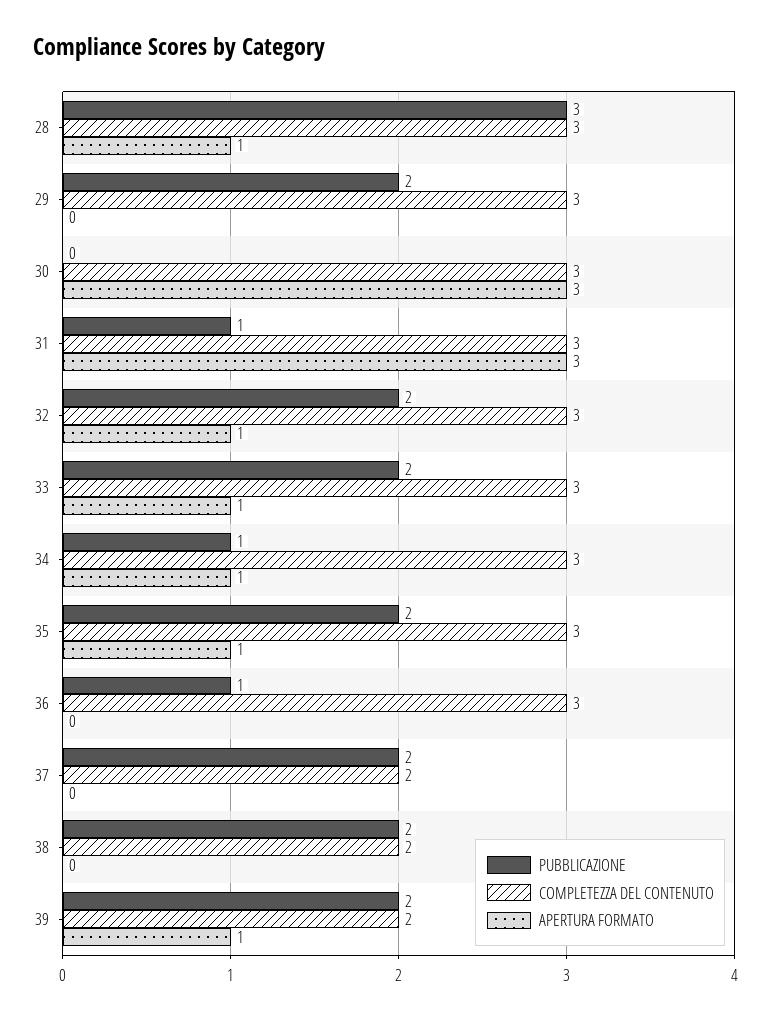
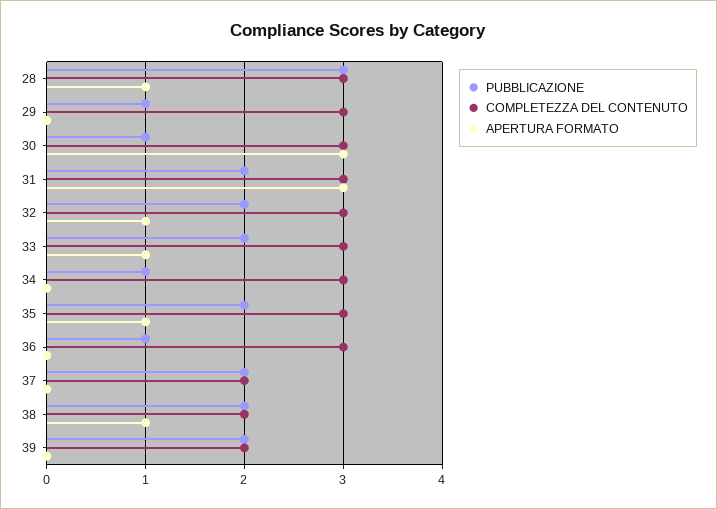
  {
    "PUBBLICAZIONE": {
      "28": 3,
-     "29": 2,
+     "29": 1,
-     "30": 0,
+     "30": 1,
-     "31": 1,
+     "31": 2,
      "32": 2,
      "33": 2,
      "34": 1,
      "35": 2,
      "36": 1,
      "37": 2,
      "38": 2,
      "39": 2
    },
    "COMPLETEZZA DEL CONTENUTO": {
      "28": 3,
      "29": 3,
      "30": 3,
      "31": 3,
      "32": 3,
      "33": 3,
      "34": 3,
      "35": 3,
      "36": 3,
      "37": 2,
      "38": 2,
      "39": 2
    },
    "APERTURA FORMATO": {
      "28": 1,
      "29": 0,
      "30": 3,
      "31": 3,
      "32": 1,
      "33": 1,
-     "34": 1,
+     "34": 0,
      "35": 1,
      "36": 0,
      "37": 0,
-     "38": 0,
+     "38": 1,
-     "39": 1
+     "39": 0
    }
  }

